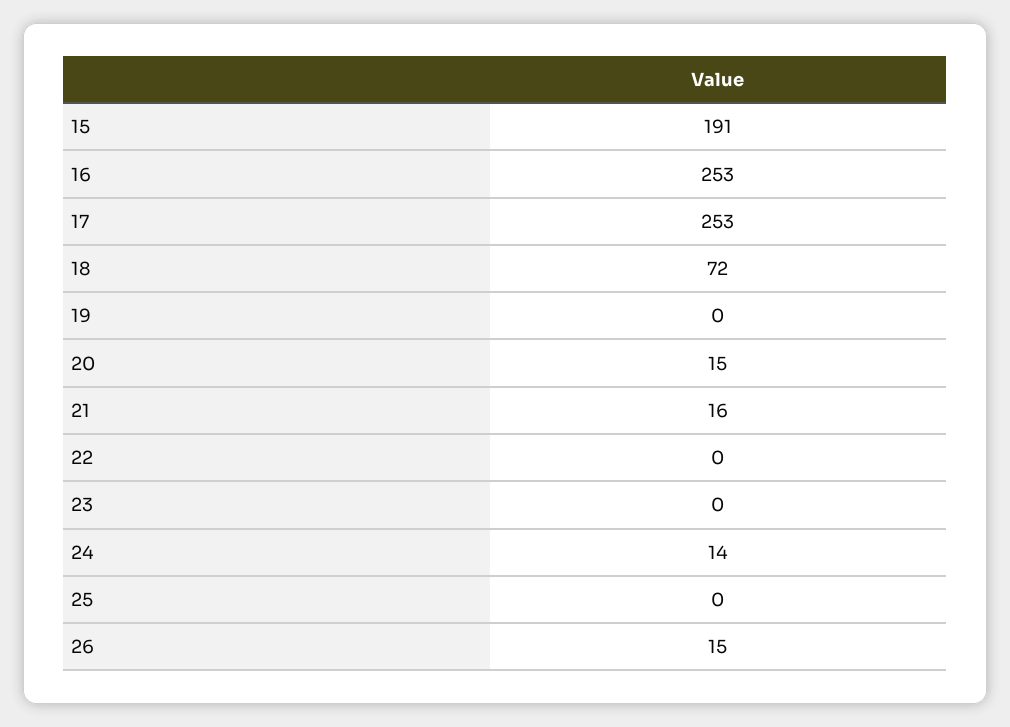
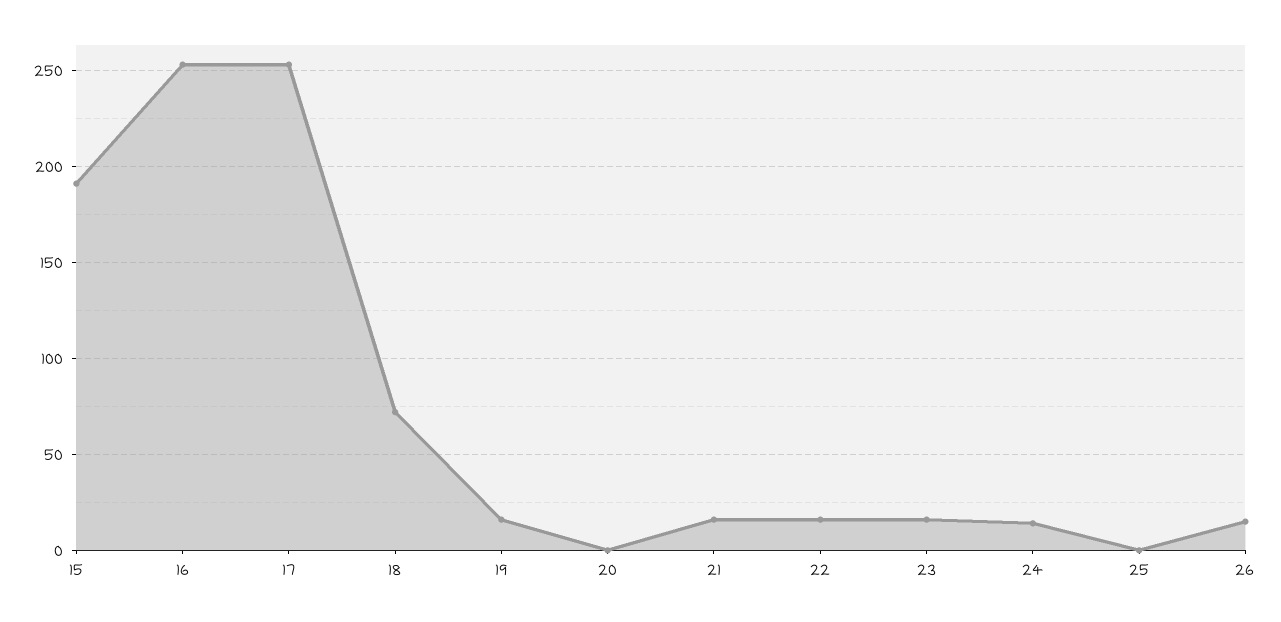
  {
    "15": 191,
    "16": 253,
    "17": 253,
    "18": 72,
-   "19": 0,
+   "19": 15,
-   "20": 15,
+   "20": 0,
    "21": 16,
-   "22": 0,
+   "22": 15,
-   "23": 0,
+   "23": 15,
    "24": 14,
    "25": 0,
    "26": 15
  }

